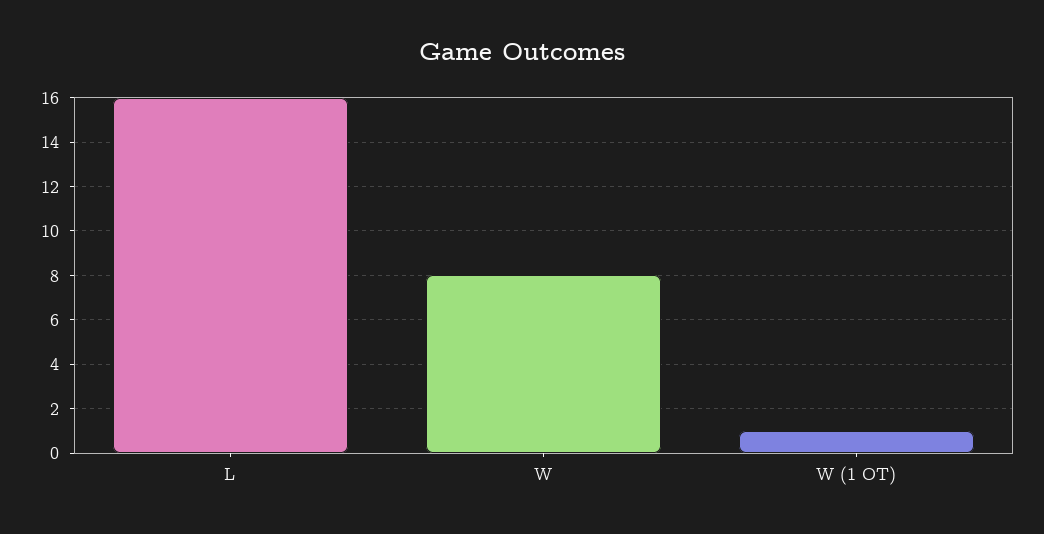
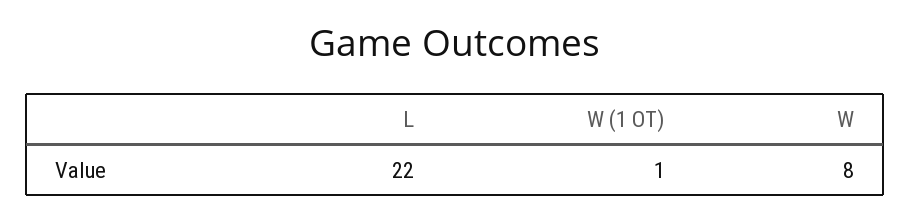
  {
-   "L": 16,
+   "L": 22,
    "W": 8,
    "W (1 OT)": 1
  }

